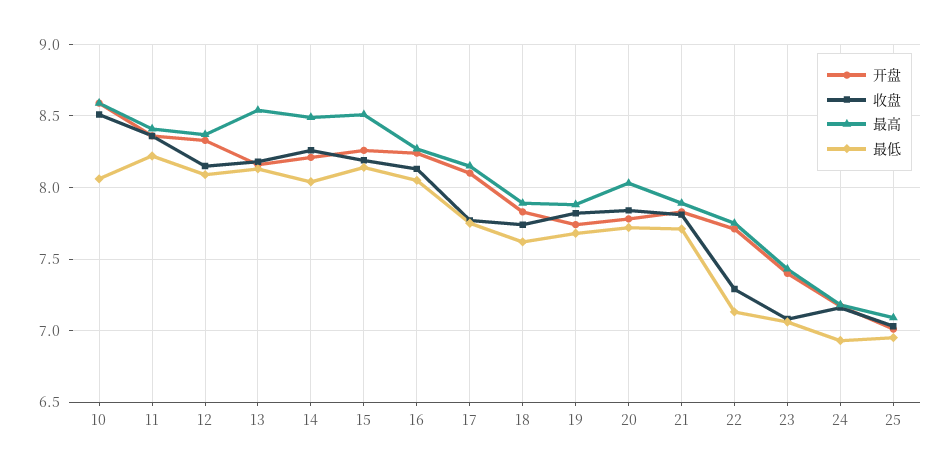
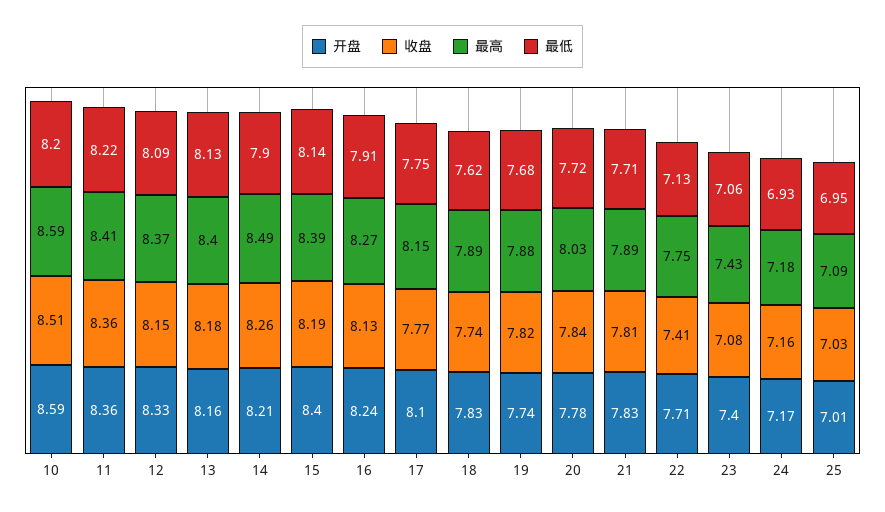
  {
    "开盘": {
      "10": 8.59,
      "11": 8.36,
      "12": 8.33,
      "13": 8.16,
      "14": 8.21,
-     "15": 8.25,
+     "15": 8.4,
      "16": 8.24,
      "17": 8.1,
      "18": 7.83,
      "19": 7.74,
      "20": 7.78,
      "21": 7.83,
      "22": 7.71,
      "23": 7.4,
      "24": 7.17,
      "25": 7.01
    },
    "收盘": {
      "10": 8.51,
      "11": 8.36,
      "12": 8.15,
      "13": 8.18,
      "14": 8.26,
      "15": 8.19,
      "16": 8.13,
      "17": 7.77,
      "18": 7.74,
      "19": 7.82,
      "20": 7.84,
      "21": 7.81,
-     "22": 7.3,
+     "22": 7.41,
      "23": 7.08,
      "24": 7.16,
      "25": 7.03
    },
    "最高": {
      "10": 8.59,
      "11": 8.41,
      "12": 8.37,
-     "13": 8.55,
+     "13": 8.4,
      "14": 8.49,
-     "15": 8.5,
+     "15": 8.39,
      "16": 8.27,
      "17": 8.15,
      "18": 7.89,
      "19": 7.88,
      "20": 8.03,
      "21": 7.89,
      "22": 7.75,
      "23": 7.43,
      "24": 7.18,
      "25": 7.09
    },
    "最低": {
-     "10": 8.05,
+     "10": 8.2,
      "11": 8.22,
      "12": 8.09,
      "13": 8.13,
-     "14": 8.05,
+     "14": 7.9,
      "15": 8.14,
-     "16": 8.05,
+     "16": 7.91,
      "17": 7.75,
      "18": 7.62,
      "19": 7.68,
      "20": 7.72,
      "21": 7.71,
      "22": 7.13,
      "23": 7.06,
      "24": 6.93,
      "25": 6.95
    }
  }

